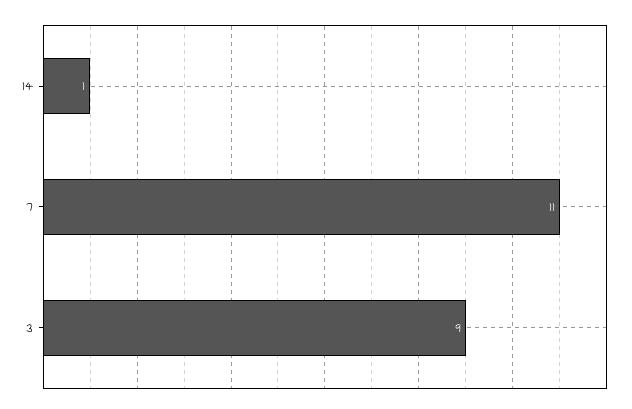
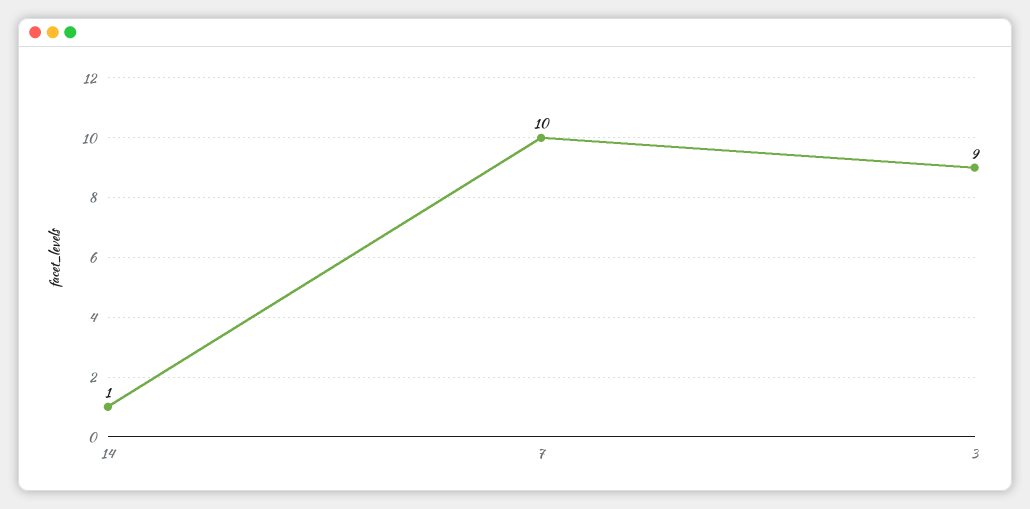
  {
    "14": 1,
-   "7": 11,
+   "7": 10,
    "3": 9
  }

